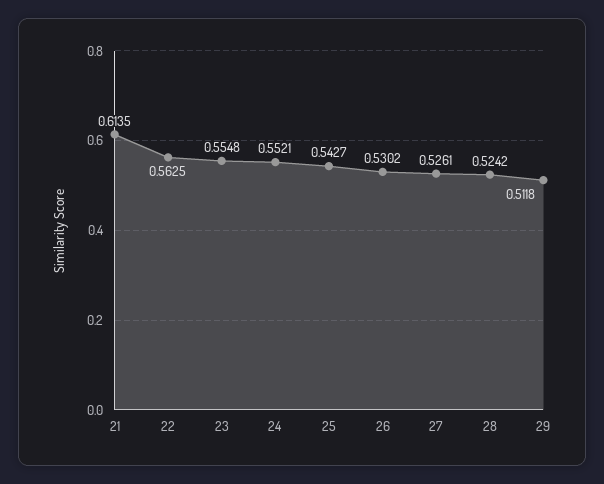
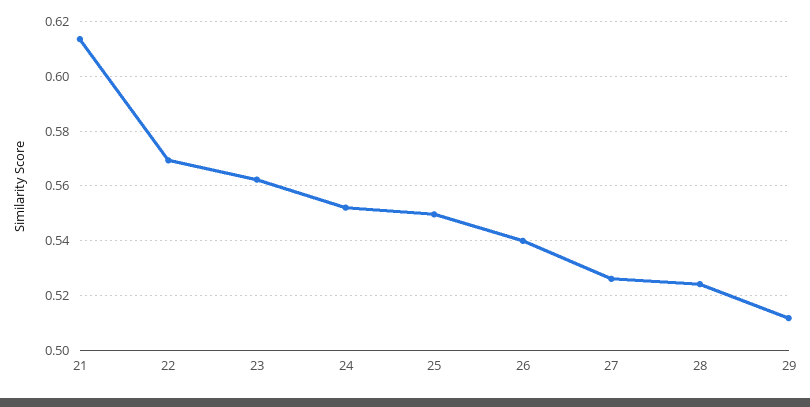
  {
    "21": 0.6135,
-   "22": 0.5625,
+   "22": 0.57,
-   "23": 0.5548,
+   "23": 0.5625,
    "24": 0.5521,
-   "25": 0.5427,
+   "25": 0.55,
-   "26": 0.5302,
+   "26": 0.54,
    "27": 0.5261,
    "28": 0.5242,
    "29": 0.5118
  }

